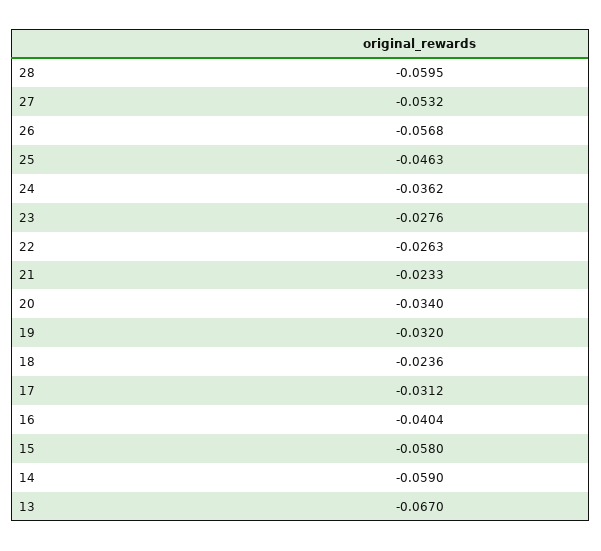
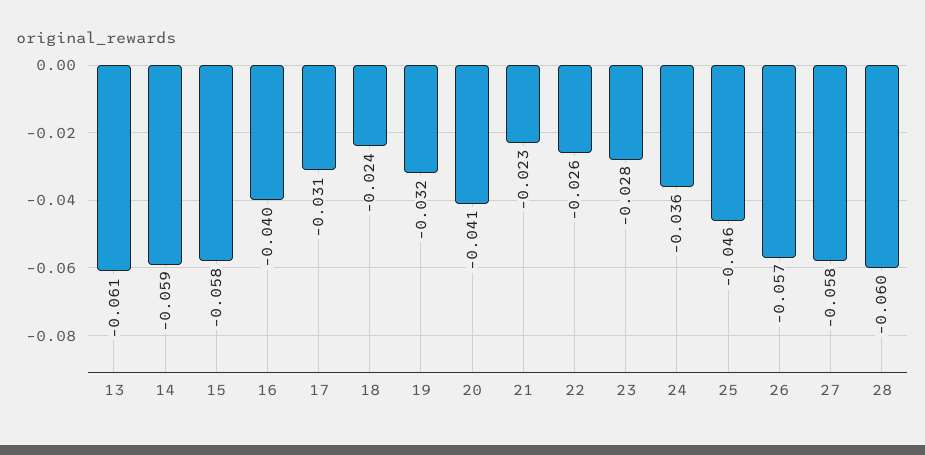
  {
    "28": -0.0595,
-   "27": -0.0532,
+   "27": -0.058,
    "26": -0.0568,
    "25": -0.0463,
    "24": -0.0362,
    "23": -0.0276,
    "22": -0.0263,
    "21": -0.0233,
-   "20": -0.034,
+   "20": -0.041,
    "19": -0.032,
    "18": -0.0236,
    "17": -0.0312,
    "16": -0.0404,
    "15": -0.058,
    "14": -0.059,
-   "13": -0.067
+   "13": -0.061
  }

